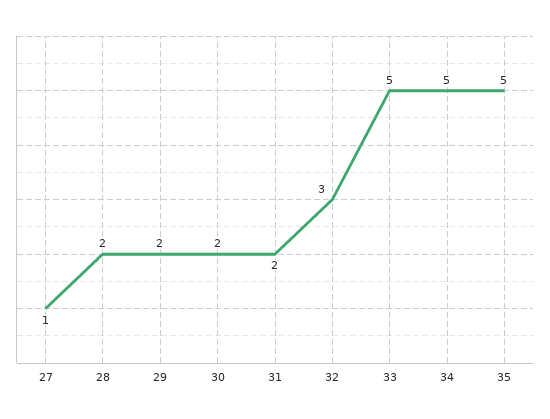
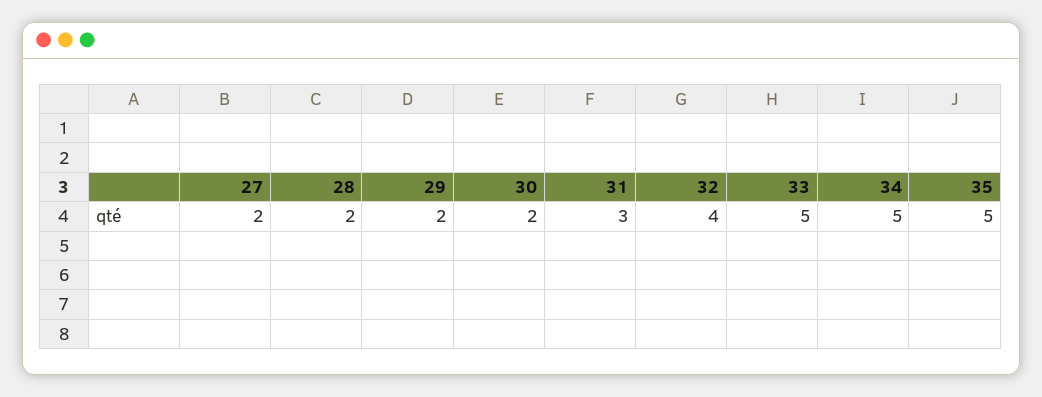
  {
-   "27": 1,
+   "27": 2,
    "28": 2,
    "29": 2,
    "30": 2,
-   "31": 2,
+   "31": 3,
-   "32": 3,
+   "32": 4,
    "33": 5,
    "34": 5,
    "35": 5
  }

